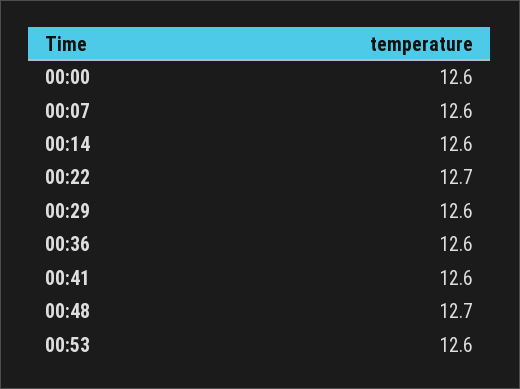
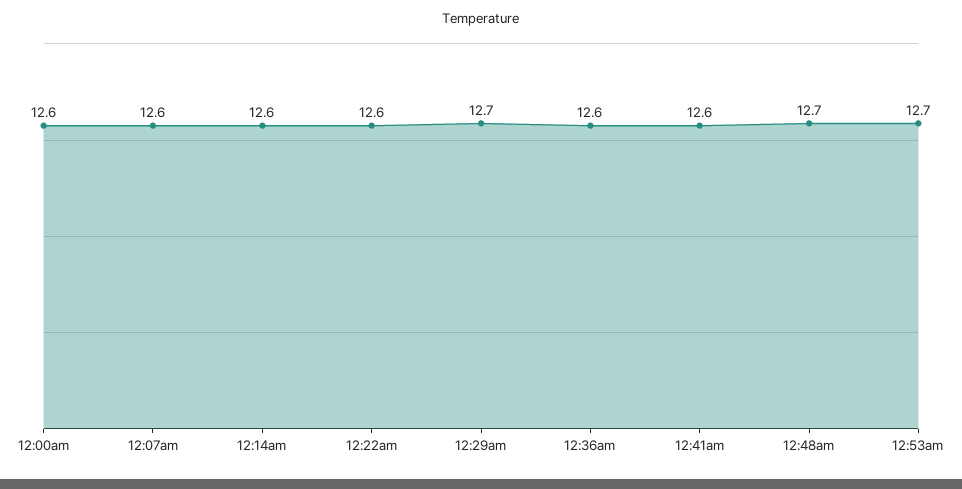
  {
    "00:00": 12.6,
    "00:07": 12.6,
    "00:14": 12.6,
-   "00:22": 12.7,
+   "00:22": 12.6,
-   "00:29": 12.6,
+   "00:29": 12.7,
    "00:36": 12.6,
    "00:41": 12.6,
    "00:48": 12.7,
-   "00:53": 12.6
+   "00:53": 12.7
  }

